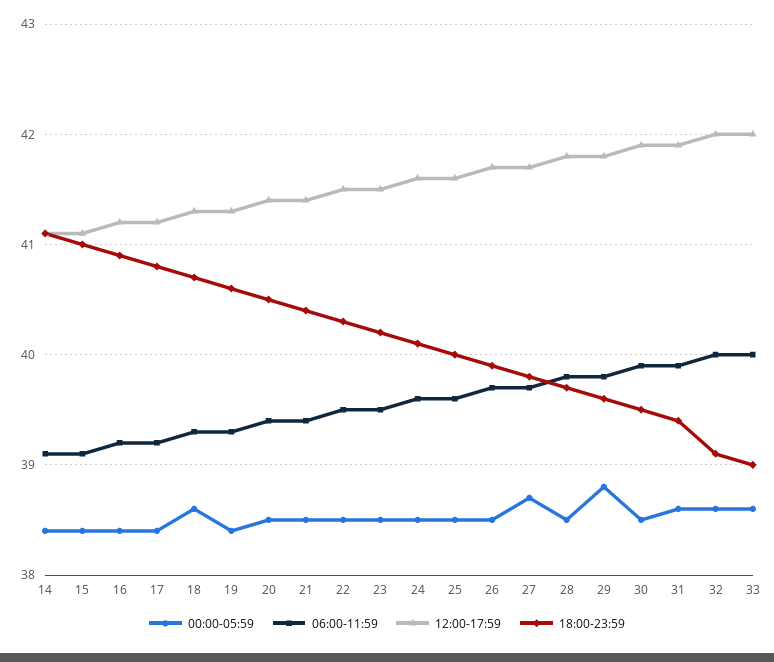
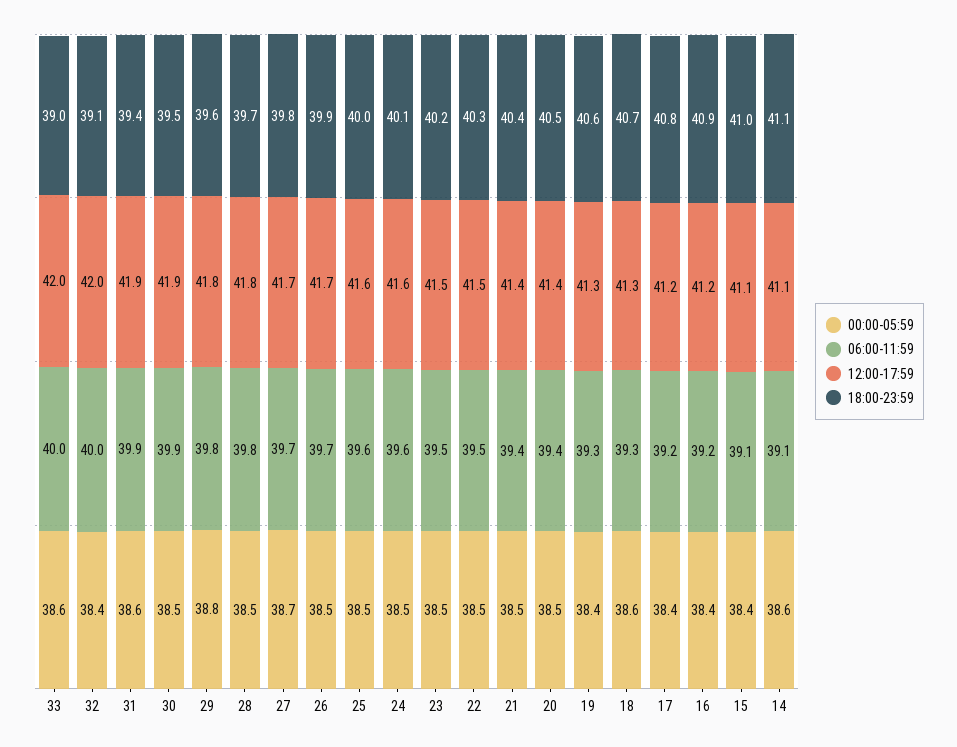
  {
    "00:00-05:59": {
-     "14": 38.4,
+     "14": 38.6,
      "15": 38.4,
      "16": 38.4,
      "17": 38.4,
      "18": 38.6,
      "19": 38.4,
      "20": 38.5,
      "21": 38.5,
      "22": 38.5,
      "23": 38.5,
      "24": 38.5,
      "25": 38.5,
      "26": 38.5,
      "27": 38.7,
      "28": 38.5,
      "29": 38.8,
      "30": 38.5,
      "31": 38.6,
-     "32": 38.6,
+     "32": 38.4,
      "33": 38.6
    },
    "06:00-11:59": {
      "14": 39.1,
      "15": 39.1,
      "16": 39.2,
      "17": 39.2,
      "18": 39.3,
      "19": 39.3,
      "20": 39.4,
      "21": 39.4,
      "22": 39.5,
      "23": 39.5,
      "24": 39.6,
      "25": 39.6,
      "26": 39.7,
      "27": 39.7,
      "28": 39.8,
      "29": 39.8,
      "30": 39.9,
      "31": 39.9,
      "32": 40,
      "33": 40
    },
    "12:00-17:59": {
      "14": 41.1,
      "15": 41.1,
      "16": 41.2,
      "17": 41.2,
      "18": 41.3,
      "19": 41.3,
      "20": 41.4,
      "21": 41.4,
      "22": 41.5,
      "23": 41.5,
      "24": 41.6,
      "25": 41.6,
      "26": 41.7,
      "27": 41.7,
      "28": 41.8,
      "29": 41.8,
      "30": 41.9,
      "31": 41.9,
      "32": 42,
      "33": 42
    },
    "18:00-23:59": {
      "14": 41.1,
      "15": 41,
      "16": 40.9,
      "17": 40.8,
      "18": 40.7,
      "19": 40.6,
      "20": 40.5,
      "21": 40.4,
      "22": 40.3,
      "23": 40.2,
      "24": 40.1,
      "25": 40,
      "26": 39.9,
      "27": 39.8,
      "28": 39.7,
      "29": 39.6,
      "30": 39.5,
      "31": 39.4,
      "32": 39.1,
      "33": 39
    }
  }

